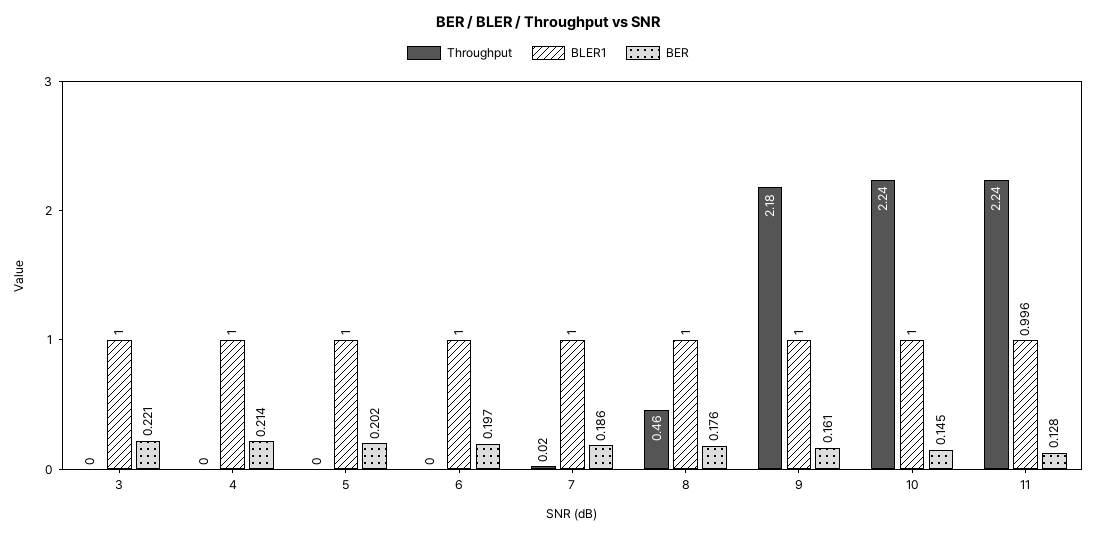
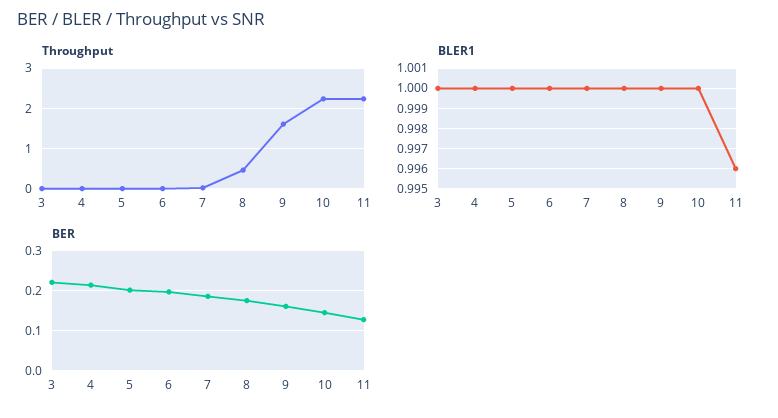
  {
    "Throughput": {
      "3": 0,
      "4": 0,
      "5": 0,
      "6": 0,
      "7": 0.02,
      "8": 0.46,
-     "9": 2.18,
+     "9": 1.6,
      "10": 2.24,
      "11": 2.24
    },
    "BLER1": {
      "3": 1,
      "4": 1,
      "5": 1,
      "6": 1,
      "7": 1,
      "8": 1,
      "9": 1,
      "10": 1,
      "11": 0.996
    },
    "BER": {
      "3": 0.221,
      "4": 0.214,
      "5": 0.202,
      "6": 0.197,
      "7": 0.186,
      "8": 0.176,
      "9": 0.161,
      "10": 0.145,
      "11": 0.128
    }
  }

